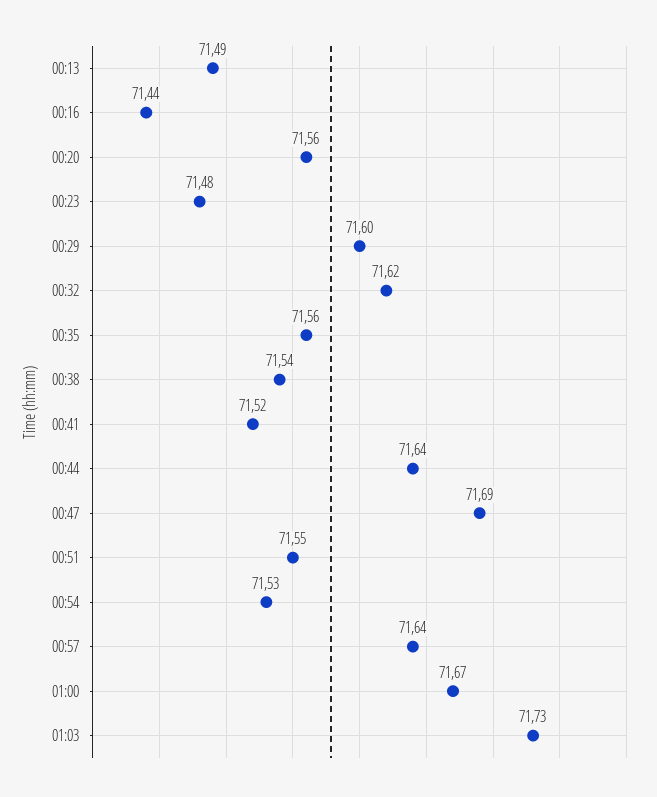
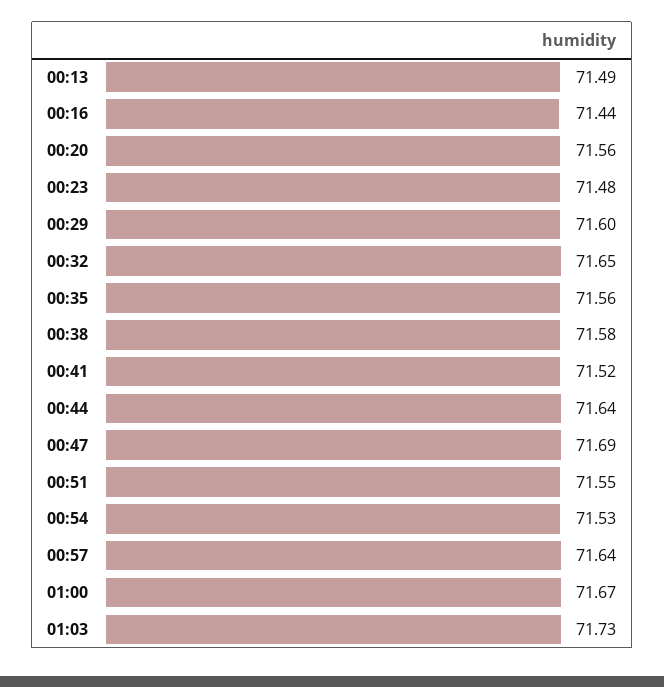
  {
    "00:13": 71.49,
    "00:16": 71.44,
    "00:20": 71.56,
    "00:23": 71.48,
    "00:29": 71.6,
-   "00:32": 71.62,
+   "00:32": 71.65,
    "00:35": 71.56,
-   "00:38": 71.54,
+   "00:38": 71.58,
    "00:41": 71.52,
    "00:44": 71.64,
    "00:47": 71.69,
    "00:51": 71.55,
    "00:54": 71.53,
    "00:57": 71.64,
    "01:00": 71.67,
    "01:03": 71.73
  }

